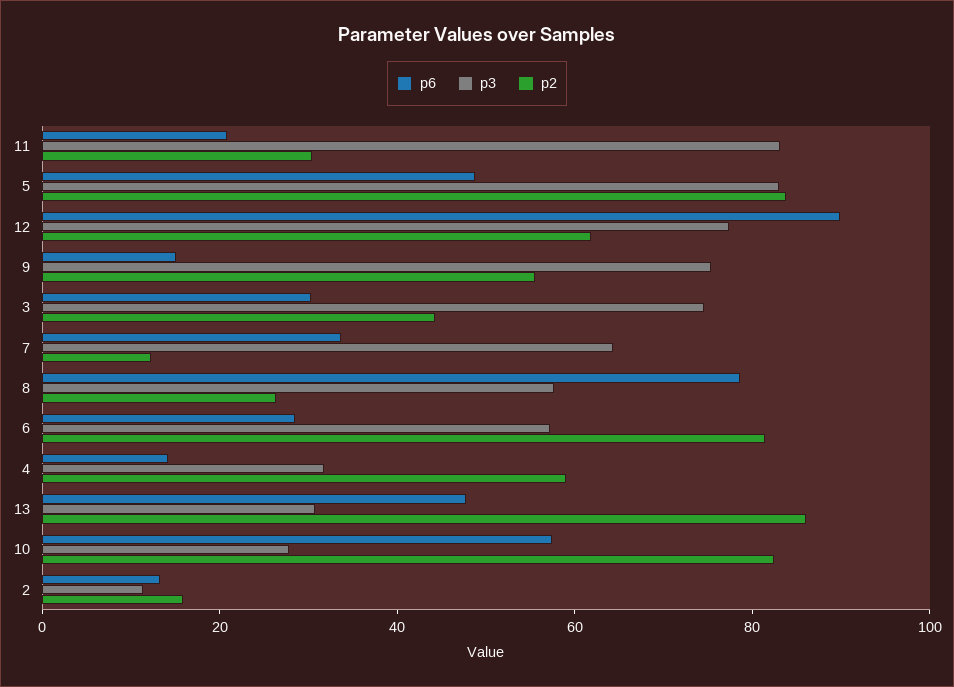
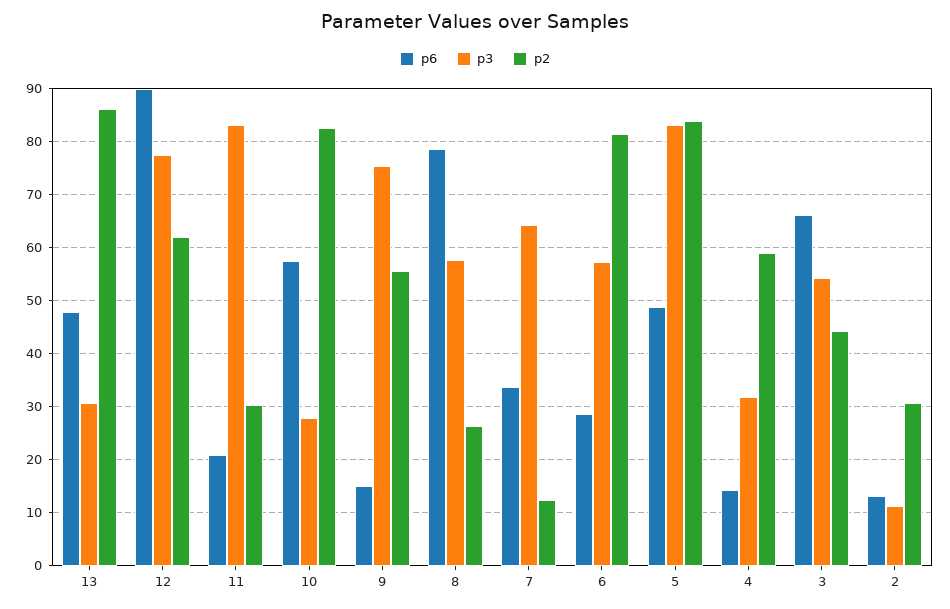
  {
    "p6": {
      "11": 20,
      "5": 48,
      "12": 90,
      "9": 16,
-     "3": 30,
+     "3": 66,
      "7": 34,
      "8": 78,
      "6": 28,
      "4": 14,
      "13": 48,
      "10": 58,
      "2": 14
    },
    "p3": {
      "11": 84,
      "5": 84,
      "12": 78,
      "9": 76,
-     "3": 75,
+     "3": 54,
      "7": 64,
      "8": 58,
      "6": 58,
      "4": 32,
      "13": 30,
      "10": 28,
      "2": 12
    },
    "p2": {
      "11": 30,
      "5": 84,
      "12": 62,
      "9": 56,
      "3": 44,
      "7": 12,
      "8": 26,
      "6": 82,
      "4": 58,
      "13": 86,
      "10": 82,
-     "2": 15
+     "2": 30
    }
  }

